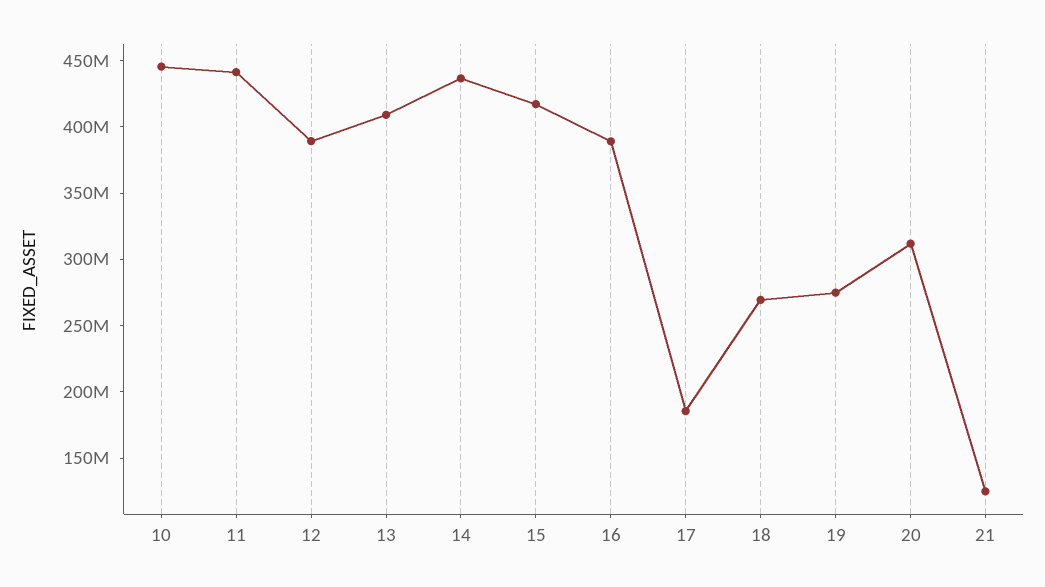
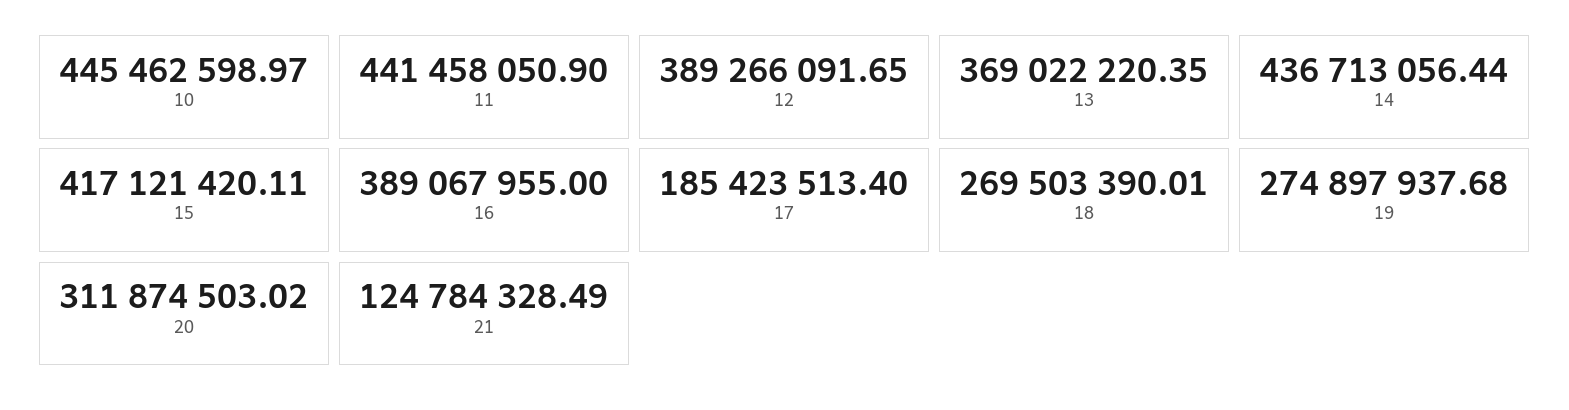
  {
    "10": 445462598.97,
    "11": 441458050.9,
    "12": 389266091.65,
-   "13": 410000000,
+   "13": 369022220.35,
    "14": 436713056.44,
    "15": 417121420.11,
    "16": 389067955,
    "17": 185423513.4,
    "18": 269503390.01,
    "19": 274897937.68,
    "20": 311874503.02,
    "21": 124784328.49
  }

